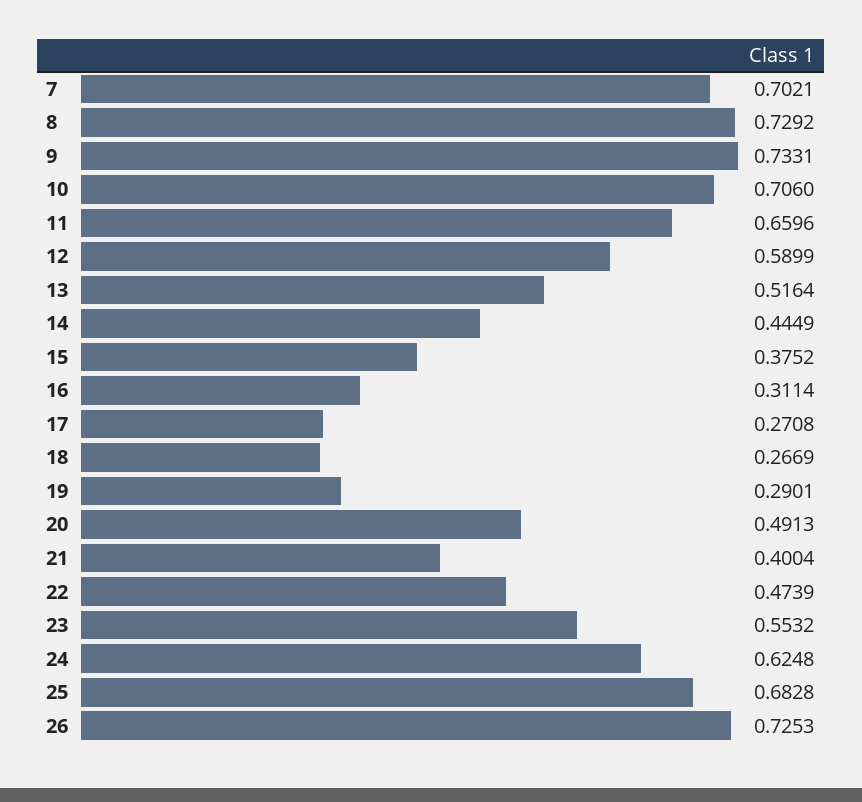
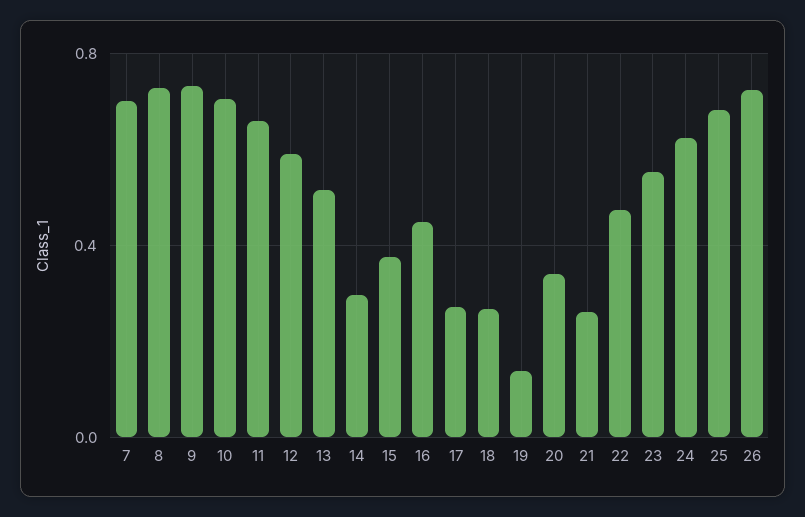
  {
    "7": 0.7021,
    "8": 0.7292,
    "9": 0.7331,
    "10": 0.706,
    "11": 0.6596,
    "12": 0.5899,
    "13": 0.5164,
-   "14": 0.4449,
+   "14": 0.3,
    "15": 0.3752,
-   "16": 0.3114,
+   "16": 0.45,
    "17": 0.2708,
    "18": 0.2669,
-   "19": 0.2901,
+   "19": 0.15,
-   "20": 0.4913,
+   "20": 0.35,
-   "21": 0.4004,
+   "21": 0.25,
    "22": 0.4739,
    "23": 0.5532,
    "24": 0.6248,
    "25": 0.6828,
    "26": 0.7253
  }

